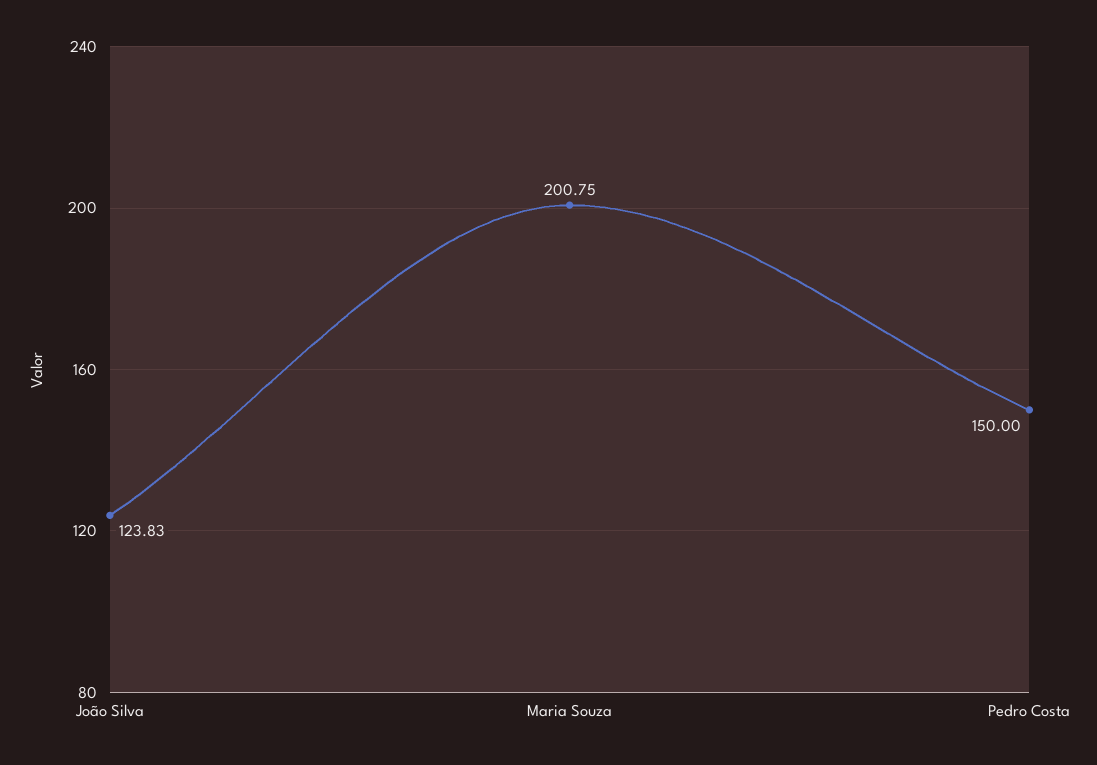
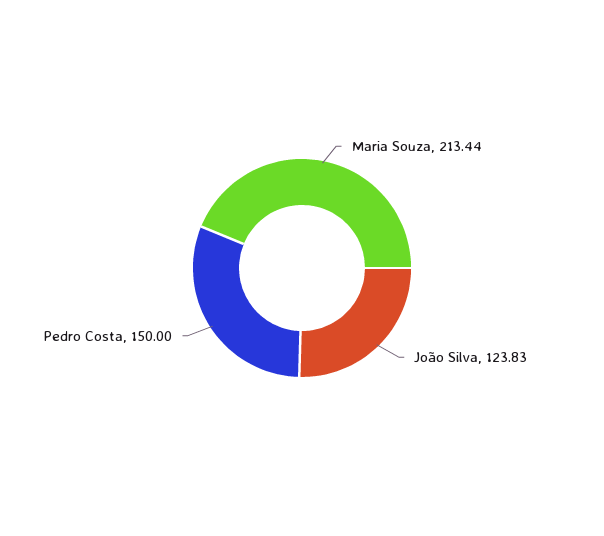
  {
    "João Silva": 123.83,
-   "Maria Souza": 200.75,
+   "Maria Souza": 213.44,
    "Pedro Costa": 150
  }

